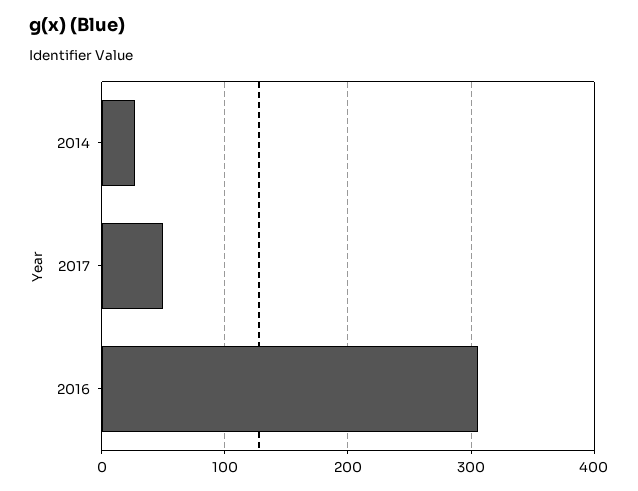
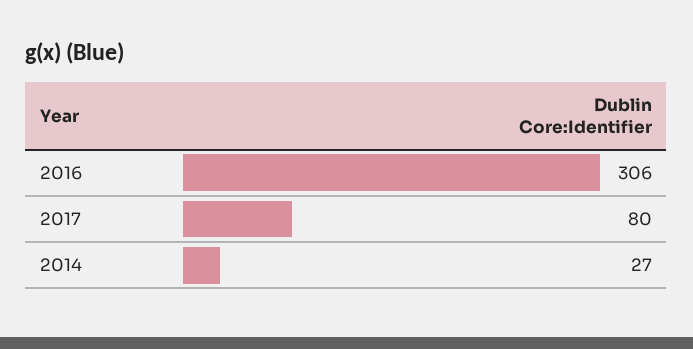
  {
    "2014": 27,
-   "2017": 50,
+   "2017": 80,
    "2016": 306
  }

